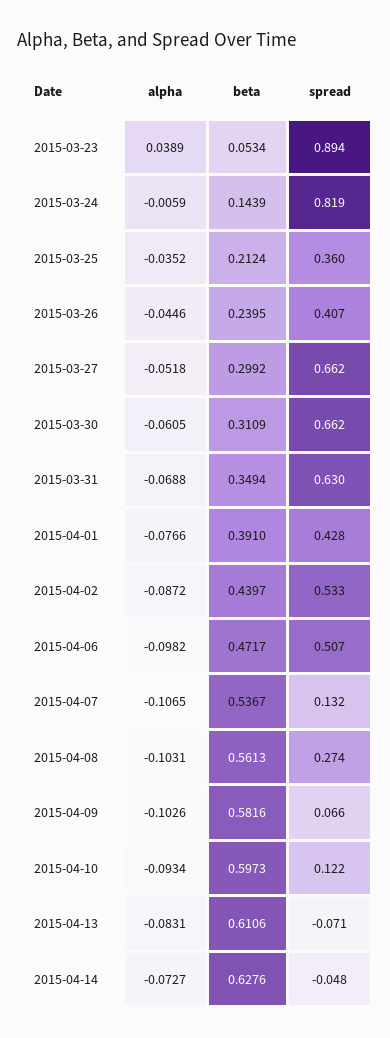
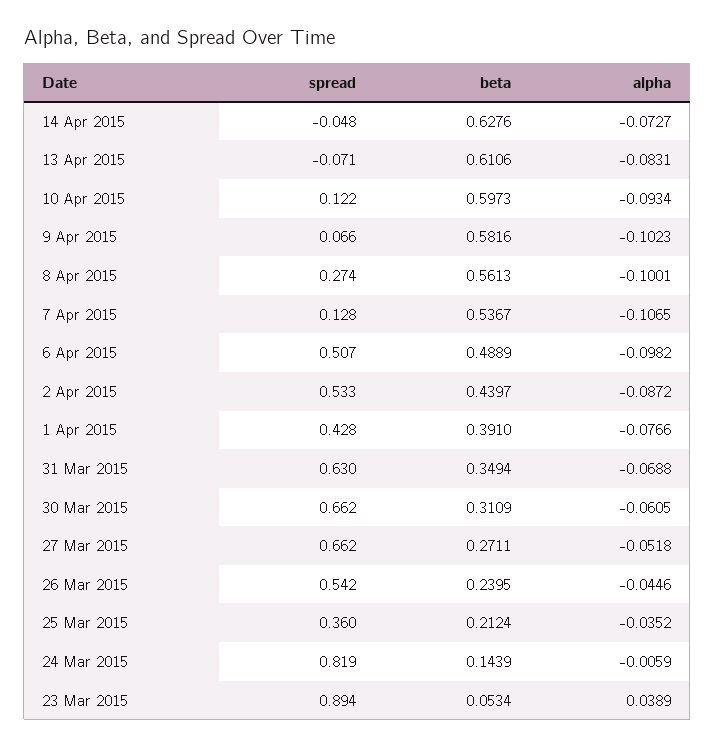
  {
    "alpha": {
      "2015-03-23": 0.0389,
      "2015-03-24": -0.0059,
      "2015-03-25": -0.0352,
      "2015-03-26": -0.0446,
      "2015-03-27": -0.0518,
      "2015-03-30": -0.0605,
      "2015-03-31": -0.0688,
      "2015-04-01": -0.0766,
      "2015-04-02": -0.0872,
      "2015-04-06": -0.0982,
      "2015-04-07": -0.1065,
-     "2015-04-08": -0.1031,
+     "2015-04-08": -0.1001,
-     "2015-04-09": -0.1026,
+     "2015-04-09": -0.1023,
      "2015-04-10": -0.0934,
      "2015-04-13": -0.0831,
      "2015-04-14": -0.0727
    },
    "beta": {
      "2015-03-23": 0.0534,
      "2015-03-24": 0.1439,
      "2015-03-25": 0.2124,
      "2015-03-26": 0.2395,
-     "2015-03-27": 0.2992,
+     "2015-03-27": 0.2711,
      "2015-03-30": 0.3109,
      "2015-03-31": 0.3494,
      "2015-04-01": 0.391,
      "2015-04-02": 0.4397,
-     "2015-04-06": 0.4717,
+     "2015-04-06": 0.4889,
      "2015-04-07": 0.5367,
      "2015-04-08": 0.5613,
      "2015-04-09": 0.5816,
      "2015-04-10": 0.5973,
      "2015-04-13": 0.6106,
      "2015-04-14": 0.6276
    },
    "spread": {
      "2015-03-23": 0.894,
      "2015-03-24": 0.819,
      "2015-03-25": 0.36,
-     "2015-03-26": 0.407,
+     "2015-03-26": 0.542,
      "2015-03-27": 0.662,
      "2015-03-30": 0.662,
      "2015-03-31": 0.63,
      "2015-04-01": 0.428,
      "2015-04-02": 0.533,
      "2015-04-06": 0.507,
-     "2015-04-07": 0.132,
+     "2015-04-07": 0.128,
      "2015-04-08": 0.274,
      "2015-04-09": 0.066,
      "2015-04-10": 0.122,
      "2015-04-13": -0.071,
      "2015-04-14": -0.048
    }
  }

